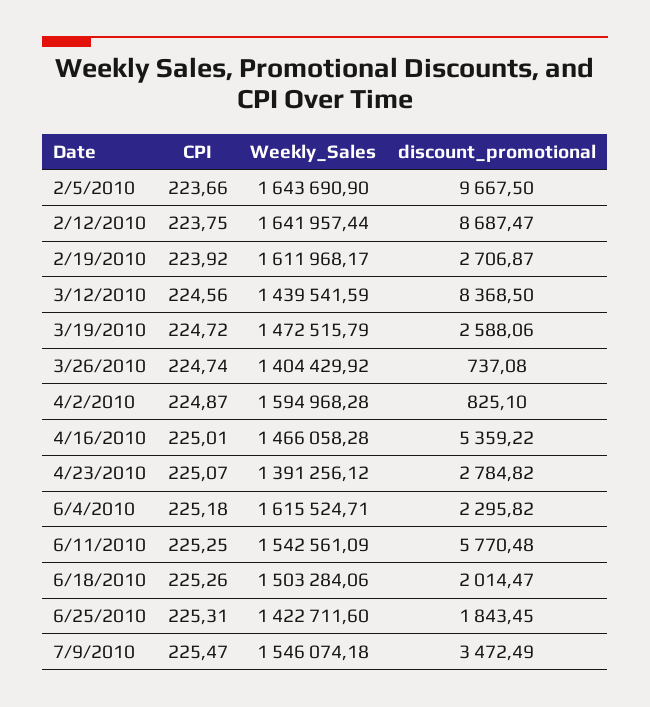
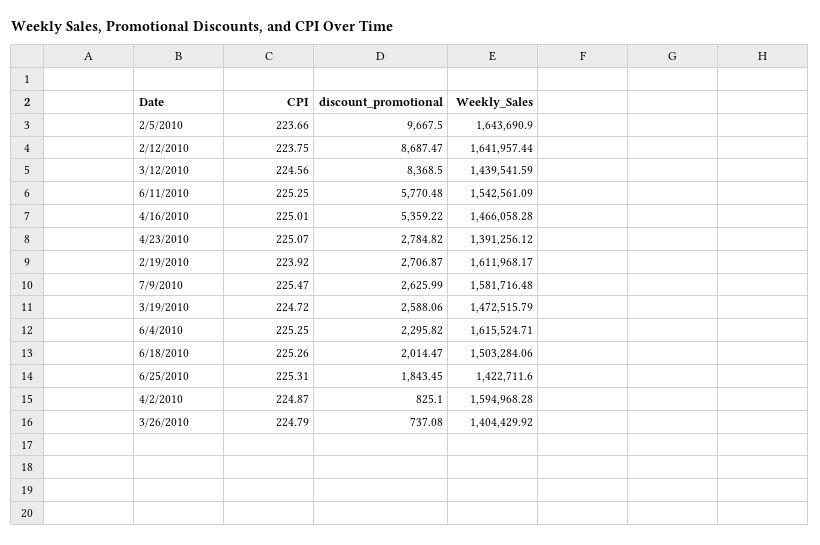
  {
    "CPI": {
      "2/5/2010": 223.66,
      "2/12/2010": 223.75,
      "2/19/2010": 223.92,
      "3/12/2010": 224.56,
      "3/19/2010": 224.72,
-     "3/26/2010": 224.74,
+     "3/26/2010": 224.79,
      "4/2/2010": 224.87,
      "4/16/2010": 225.01,
      "4/23/2010": 225.07,
-     "6/4/2010": 225.18,
+     "6/4/2010": 225.25,
      "6/11/2010": 225.25,
      "6/18/2010": 225.26,
      "6/25/2010": 225.31,
      "7/9/2010": 225.47
    },
    "Weekly_Sales": {
      "2/5/2010": 1643690.9,
      "2/12/2010": 1641957.44,
      "2/19/2010": 1611968.17,
      "3/12/2010": 1439541.59,
      "3/19/2010": 1472515.79,
      "3/26/2010": 1404429.92,
      "4/2/2010": 1594968.28,
      "4/16/2010": 1466058.28,
      "4/23/2010": 1391256.12,
      "6/4/2010": 1615524.71,
      "6/11/2010": 1542561.09,
      "6/18/2010": 1503284.06,
      "6/25/2010": 1422711.6,
-     "7/9/2010": 1546074.18
+     "7/9/2010": 1581716.48
    },
    "discount_promotional": {
      "2/5/2010": 9667.5,
      "2/12/2010": 8687.47,
      "2/19/2010": 2706.87,
      "3/12/2010": 8368.5,
      "3/19/2010": 2588.06,
      "3/26/2010": 737.08,
      "4/2/2010": 825.1,
      "4/16/2010": 5359.22,
      "4/23/2010": 2784.82,
      "6/4/2010": 2295.82,
      "6/11/2010": 5770.48,
      "6/18/2010": 2014.47,
      "6/25/2010": 1843.45,
-     "7/9/2010": 3472.49
+     "7/9/2010": 2625.99
    }
  }

